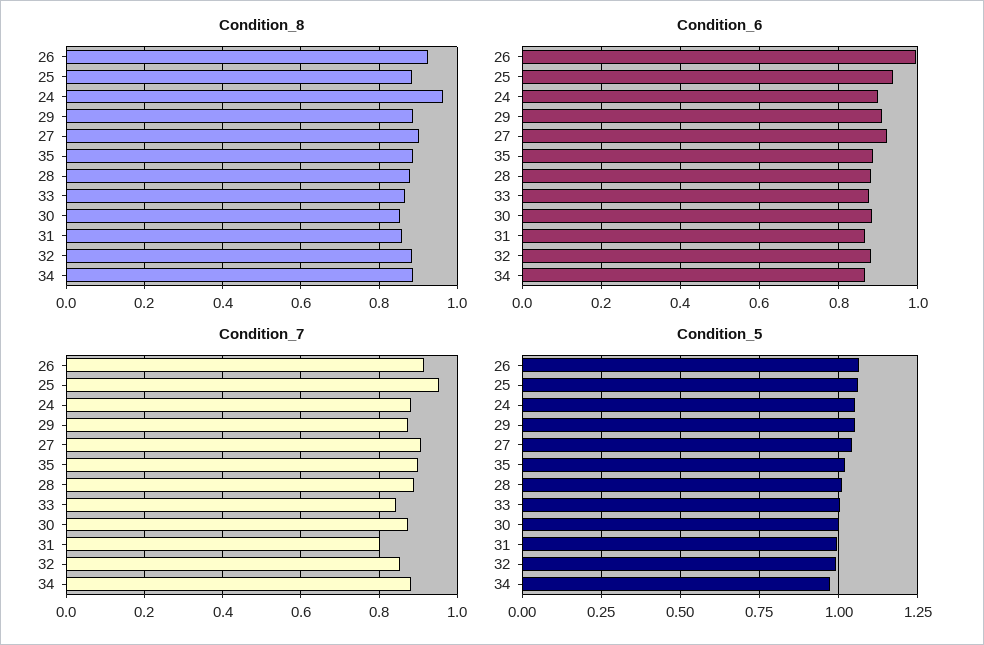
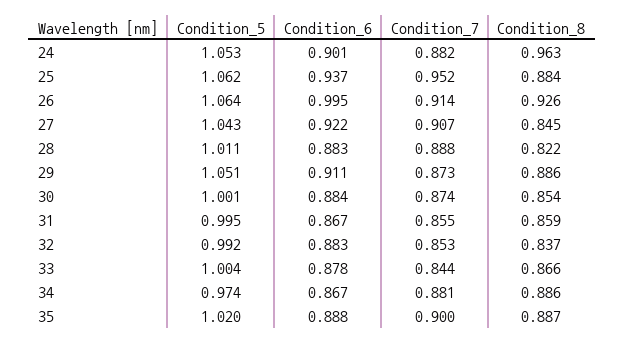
  {
    "Condition_8": {
      "26": 0.926,
      "25": 0.884,
      "24": 0.963,
      "29": 0.886,
-     "27": 0.9,
+     "27": 0.845,
      "35": 0.887,
-     "28": 0.88,
+     "28": 0.822,
      "33": 0.866,
      "30": 0.854,
      "31": 0.859,
-     "32": 0.88,
+     "32": 0.837,
      "34": 0.886
    },
    "Condition_6": {
      "26": 0.995,
      "25": 0.937,
      "24": 0.901,
      "29": 0.911,
      "27": 0.922,
      "35": 0.888,
      "28": 0.883,
      "33": 0.878,
      "30": 0.884,
      "31": 0.867,
      "32": 0.883,
      "34": 0.867
    },
    "Condition_7": {
      "26": 0.914,
      "25": 0.952,
      "24": 0.882,
      "29": 0.873,
      "27": 0.907,
      "35": 0.9,
      "28": 0.888,
      "33": 0.844,
      "30": 0.874,
-     "31": 0.8,
+     "31": 0.855,
      "32": 0.853,
      "34": 0.881
    },
    "Condition_5": {
      "26": 1.064,
      "25": 1.062,
      "24": 1.053,
      "29": 1.051,
      "27": 1.043,
      "35": 1.02,
      "28": 1.011,
      "33": 1.004,
      "30": 1.001,
      "31": 0.995,
      "32": 0.992,
      "34": 0.974
    }
  }

